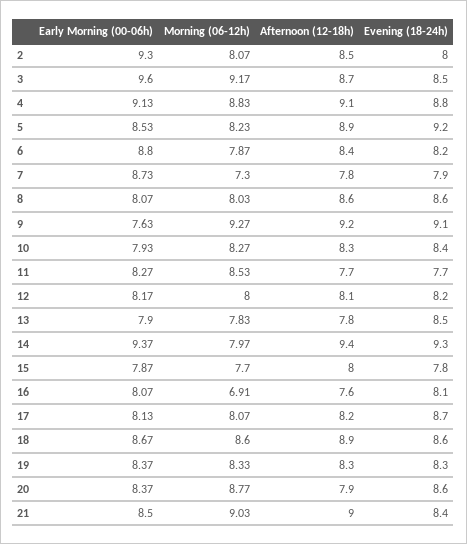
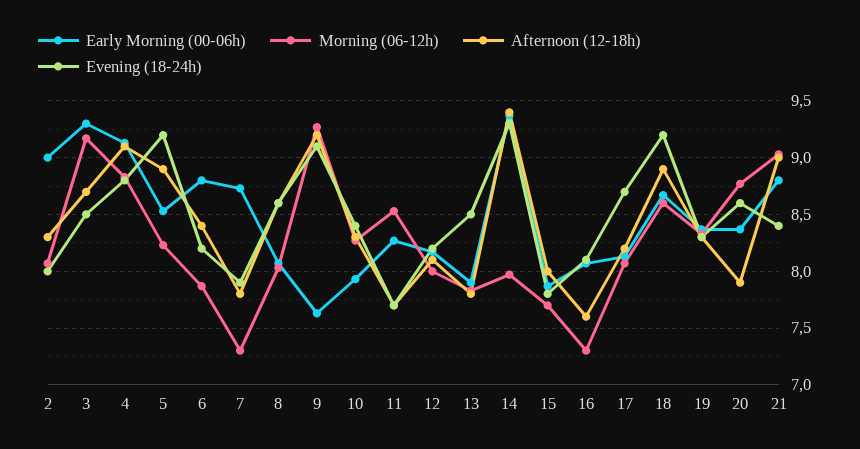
  {
    "Early Morning (00-06h)": {
-     "2": 9.3,
+     "2": 9,
-     "3": 9.6,
+     "3": 9.3,
      "4": 9.13,
      "5": 8.53,
      "6": 8.8,
      "7": 8.73,
      "8": 8.07,
      "9": 7.63,
      "10": 7.93,
      "11": 8.27,
      "12": 8.17,
      "13": 7.9,
      "14": 9.37,
      "15": 7.87,
      "16": 8.07,
      "17": 8.13,
      "18": 8.67,
      "19": 8.37,
      "20": 8.37,
-     "21": 8.5
+     "21": 8.8
    },
    "Morning (06-12h)": {
      "2": 8.07,
      "3": 9.17,
      "4": 8.83,
      "5": 8.23,
      "6": 7.87,
      "7": 7.3,
      "8": 8.03,
      "9": 9.27,
      "10": 8.27,
      "11": 8.53,
      "12": 8,
      "13": 7.83,
      "14": 7.97,
      "15": 7.7,
-     "16": 6.91,
+     "16": 7.3,
      "17": 8.07,
      "18": 8.6,
      "19": 8.33,
      "20": 8.77,
      "21": 9.03
    },
    "Afternoon (12-18h)": {
-     "2": 8.5,
+     "2": 8.3,
      "3": 8.7,
      "4": 9.1,
      "5": 8.9,
      "6": 8.4,
      "7": 7.8,
      "8": 8.6,
      "9": 9.2,
      "10": 8.3,
      "11": 7.7,
      "12": 8.1,
      "13": 7.8,
      "14": 9.4,
      "15": 8,
      "16": 7.6,
      "17": 8.2,
      "18": 8.9,
      "19": 8.3,
      "20": 7.9,
      "21": 9
    },
    "Evening (18-24h)": {
      "2": 8,
      "3": 8.5,
      "4": 8.8,
      "5": 9.2,
      "6": 8.2,
      "7": 7.9,
      "8": 8.6,
      "9": 9.1,
      "10": 8.4,
      "11": 7.7,
      "12": 8.2,
      "13": 8.5,
      "14": 9.3,
      "15": 7.8,
      "16": 8.1,
      "17": 8.7,
-     "18": 8.6,
+     "18": 9.2,
      "19": 8.3,
      "20": 8.6,
      "21": 8.4
    }
  }

